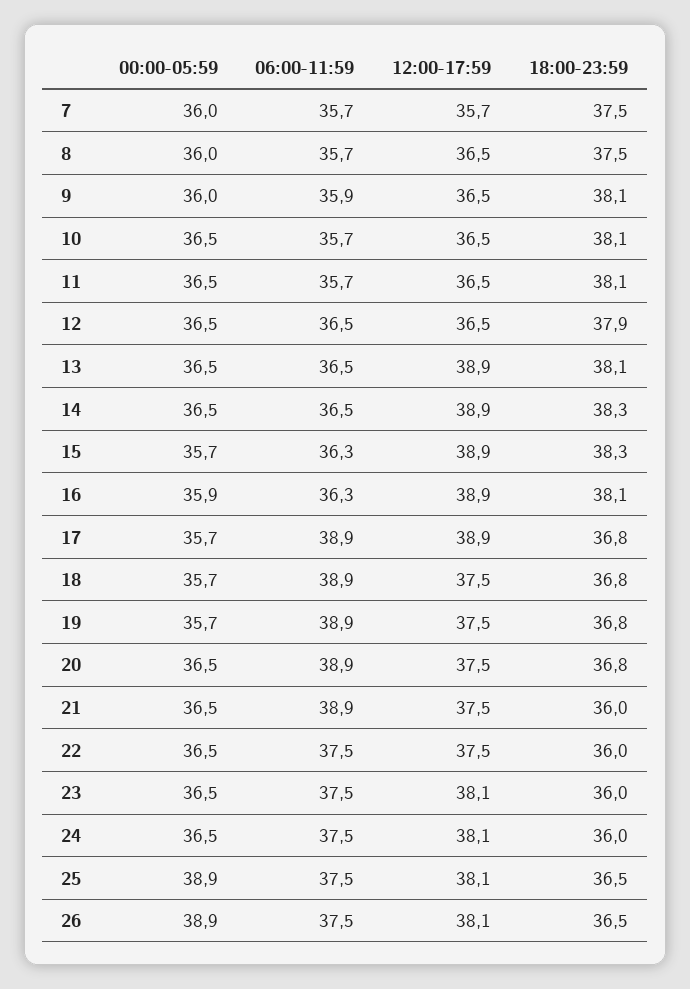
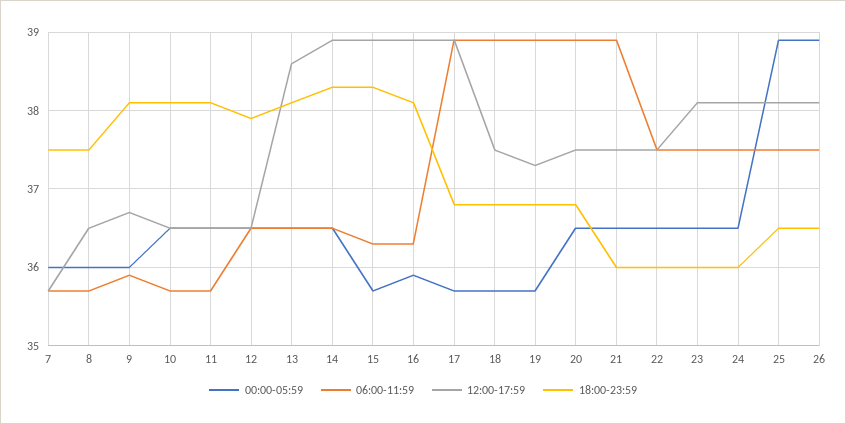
  {
    "00:00-05:59": {
      "7": 36,
      "8": 36,
      "9": 36,
      "10": 36.5,
      "11": 36.5,
      "12": 36.5,
      "13": 36.5,
      "14": 36.5,
      "15": 35.7,
      "16": 35.9,
      "17": 35.7,
      "18": 35.7,
      "19": 35.7,
      "20": 36.5,
      "21": 36.5,
      "22": 36.5,
      "23": 36.5,
      "24": 36.5,
      "25": 38.9,
      "26": 38.9
    },
    "06:00-11:59": {
      "7": 35.7,
      "8": 35.7,
      "9": 35.9,
      "10": 35.7,
      "11": 35.7,
      "12": 36.5,
      "13": 36.5,
      "14": 36.5,
      "15": 36.3,
      "16": 36.3,
      "17": 38.9,
      "18": 38.9,
      "19": 38.9,
      "20": 38.9,
      "21": 38.9,
      "22": 37.5,
      "23": 37.5,
      "24": 37.5,
      "25": 37.5,
      "26": 37.5
    },
    "12:00-17:59": {
      "7": 35.7,
      "8": 36.5,
-     "9": 36.5,
+     "9": 36.7,
      "10": 36.5,
      "11": 36.5,
      "12": 36.5,
-     "13": 38.9,
+     "13": 38.6,
      "14": 38.9,
      "15": 38.9,
      "16": 38.9,
      "17": 38.9,
      "18": 37.5,
-     "19": 37.5,
+     "19": 37.3,
      "20": 37.5,
      "21": 37.5,
      "22": 37.5,
      "23": 38.1,
      "24": 38.1,
      "25": 38.1,
      "26": 38.1
    },
    "18:00-23:59": {
      "7": 37.5,
      "8": 37.5,
      "9": 38.1,
      "10": 38.1,
      "11": 38.1,
      "12": 37.9,
      "13": 38.1,
      "14": 38.3,
      "15": 38.3,
      "16": 38.1,
      "17": 36.8,
      "18": 36.8,
      "19": 36.8,
      "20": 36.8,
      "21": 36,
      "22": 36,
      "23": 36,
      "24": 36,
      "25": 36.5,
      "26": 36.5
    }
  }

